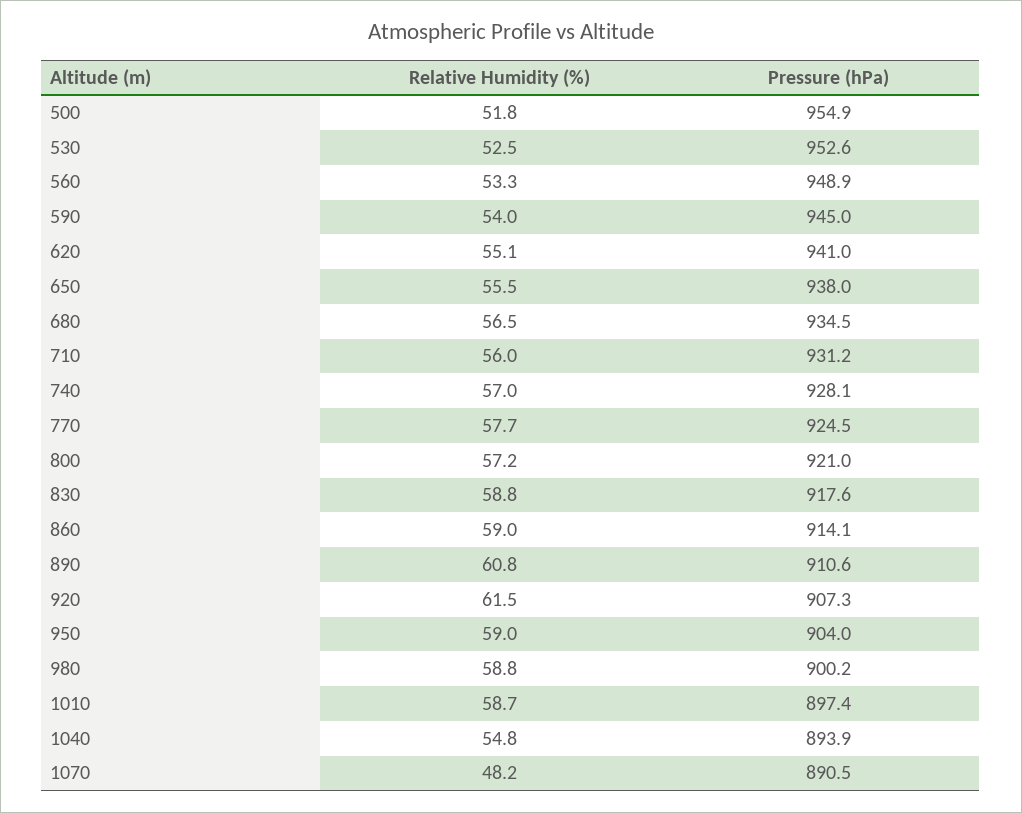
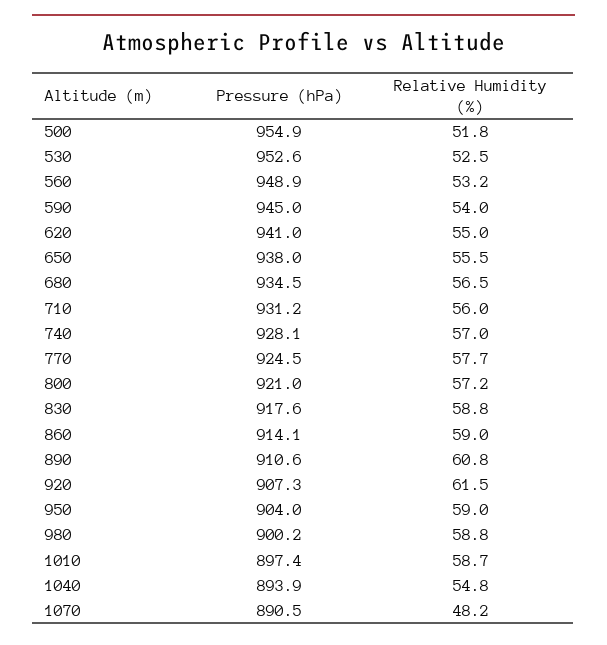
  {
    "Relative Humidity (%)": {
      "500": 51.8,
      "530": 52.5,
-     "560": 53.3,
+     "560": 53.2,
      "590": 54,
-     "620": 55.1,
+     "620": 55,
      "650": 55.5,
      "680": 56.5,
      "710": 56,
      "740": 57,
      "770": 57.7,
      "800": 57.2,
      "830": 58.8,
      "860": 59,
      "890": 60.8,
      "920": 61.5,
      "950": 59,
      "980": 58.8,
      "1010": 58.7,
      "1040": 54.8,
      "1070": 48.2
    },
    "Pressure (hPa)": {
      "500": 954.9,
      "530": 952.6,
      "560": 948.9,
      "590": 945,
      "620": 941,
      "650": 938,
      "680": 934.5,
      "710": 931.2,
      "740": 928.1,
      "770": 924.5,
      "800": 921,
      "830": 917.6,
      "860": 914.1,
      "890": 910.6,
      "920": 907.3,
      "950": 904,
      "980": 900.2,
      "1010": 897.4,
      "1040": 893.9,
      "1070": 890.5
    }
  }

